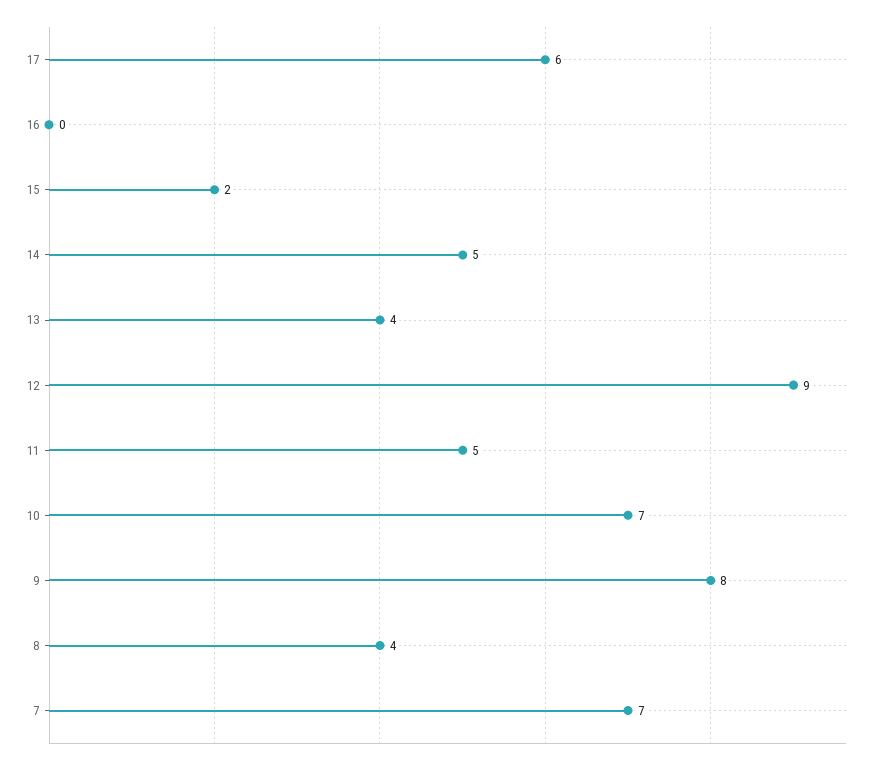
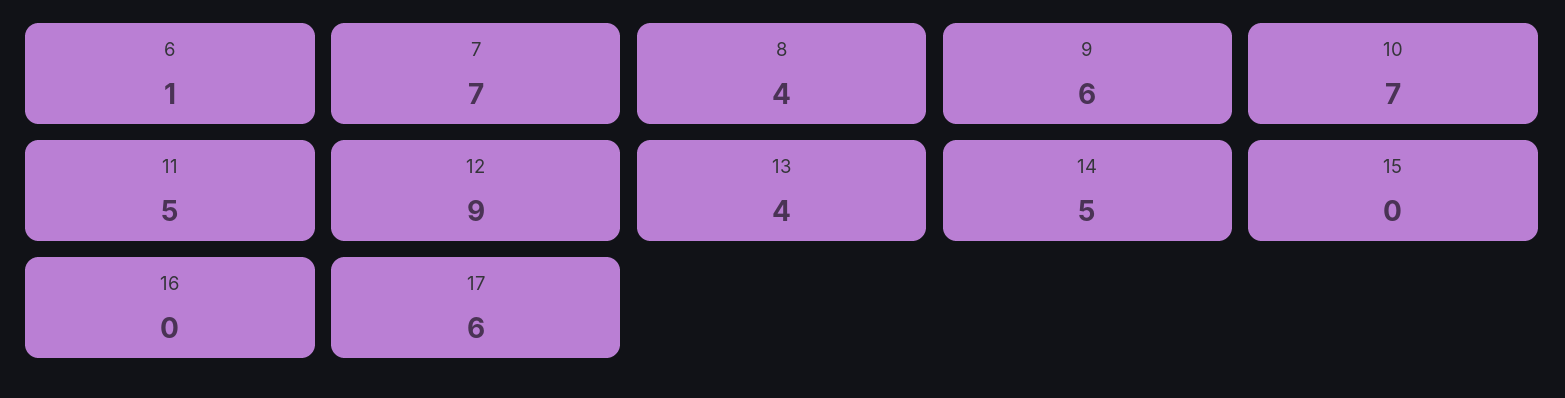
  {
    "17": 6,
    "16": 0,
-   "15": 2,
+   "15": 0,
    "14": 5,
    "13": 4,
    "12": 9,
    "11": 5,
    "10": 7,
-   "9": 8,
+   "9": 6,
    "8": 4,
-   "7": 7
+   "7": 7,
+   "6": 1
  }

